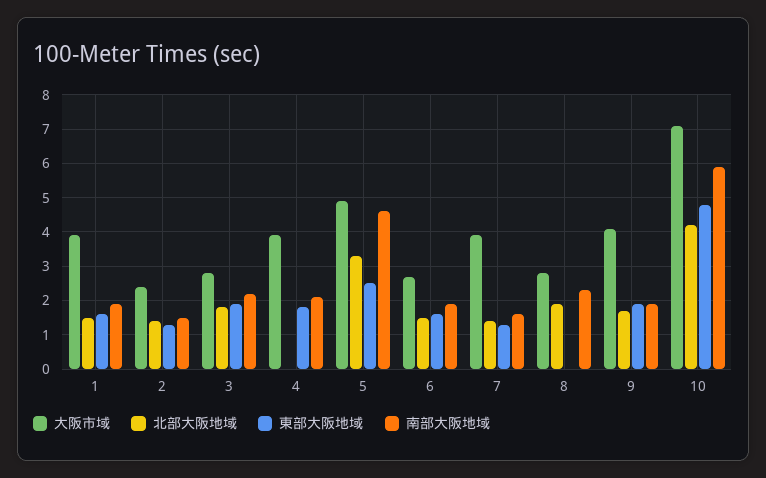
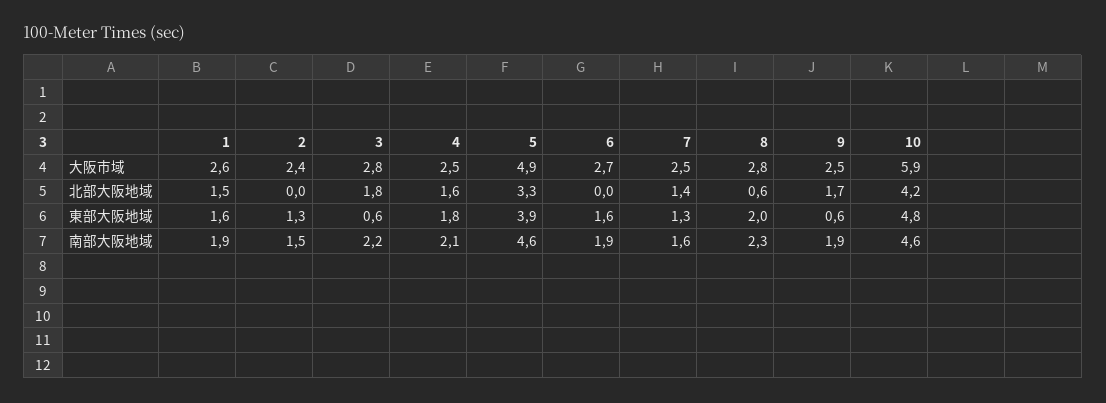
  {
    "大阪市域": {
-     "1": 4,
+     "1": 2.6,
      "2": 2.4,
      "3": 2.8,
-     "4": 4,
+     "4": 2.5,
      "5": 4.9,
      "6": 2.7,
-     "7": 4,
+     "7": 2.5,
      "8": 2.8,
-     "9": 4,
+     "9": 2.5,
-     "10": 7
+     "10": 5.9
    },
    "北部大阪地域": {
      "1": 1.5,
-     "2": 1.5,
+     "2": 0,
      "3": 1.8,
-     "4": 0,
+     "4": 1.6,
      "5": 3.3,
-     "6": 1.5,
+     "6": 0,
      "7": 1.4,
-     "8": 2,
+     "8": 0.6,
      "9": 1.7,
      "10": 4.2
    },
    "東部大阪地域": {
      "1": 1.6,
      "2": 1.3,
-     "3": 2,
+     "3": 0.6,
      "4": 1.8,
-     "5": 2.5,
+     "5": 3.9,
      "6": 1.6,
      "7": 1.3,
-     "8": 0,
+     "8": 2,
-     "9": 2,
+     "9": 0.6,
      "10": 4.8
    },
    "南部大阪地域": {
      "1": 1.9,
      "2": 1.5,
      "3": 2.2,
      "4": 2.1,
      "5": 4.6,
      "6": 1.9,
      "7": 1.6,
      "8": 2.3,
      "9": 1.9,
-     "10": 6
+     "10": 4.6
    }
  }

